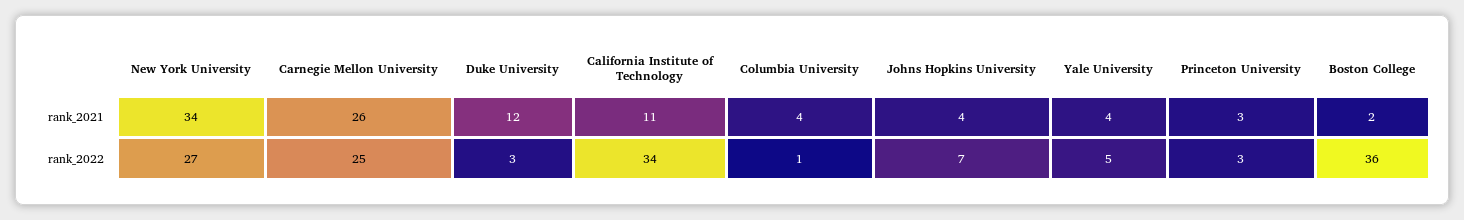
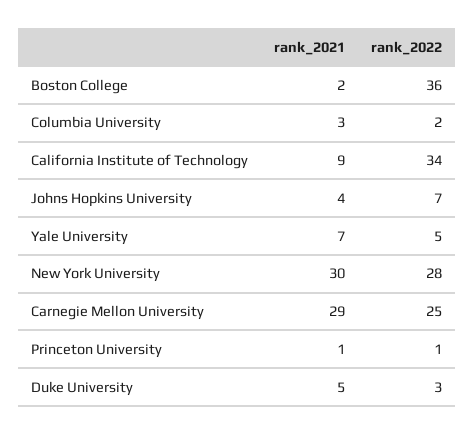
  {
    "New York University": {
-     "rank_2021": 34,
+     "rank_2021": 30,
-     "rank_2022": 27
+     "rank_2022": 28
    },
    "Carnegie Mellon University": {
-     "rank_2021": 26,
+     "rank_2021": 29,
      "rank_2022": 25
    },
    "Duke University": {
-     "rank_2021": 12,
+     "rank_2021": 5,
      "rank_2022": 3
    },
    "California Institute of Technology": {
-     "rank_2021": 11,
+     "rank_2021": 9,
      "rank_2022": 34
    },
    "Columbia University": {
-     "rank_2021": 4,
+     "rank_2021": 3,
-     "rank_2022": 1
+     "rank_2022": 2
    },
    "Johns Hopkins University": {
      "rank_2021": 4,
      "rank_2022": 7
    },
    "Yale University": {
-     "rank_2021": 4,
+     "rank_2021": 7,
      "rank_2022": 5
    },
    "Princeton University": {
-     "rank_2021": 3,
+     "rank_2021": 1,
-     "rank_2022": 3
+     "rank_2022": 1
    },
    "Boston College": {
      "rank_2021": 2,
      "rank_2022": 36
    }
  }

